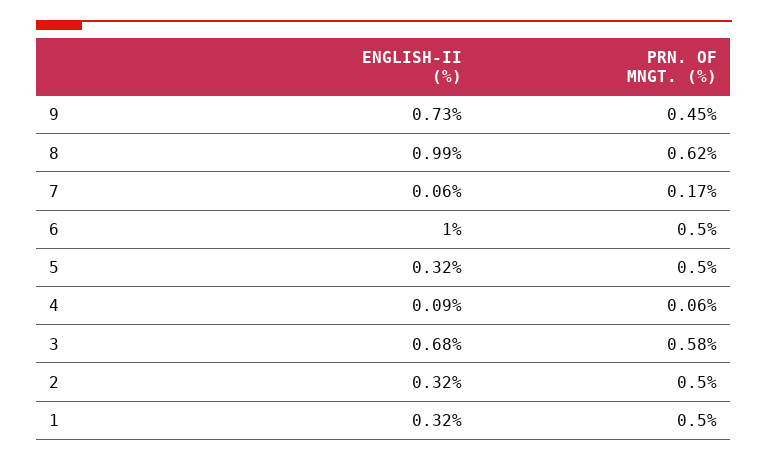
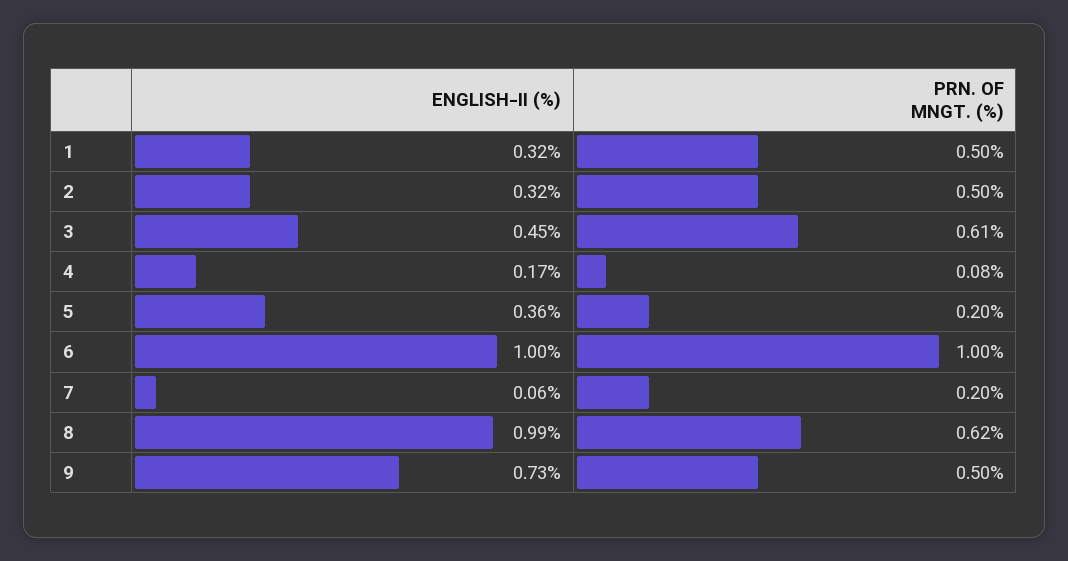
  {
    "ENGLISH-II (%)": {
      "9": 0.73,
      "8": 0.99,
      "7": 0.06,
      "6": 1,
-     "5": 0.32,
+     "5": 0.36,
-     "4": 0.09,
+     "4": 0.17,
-     "3": 0.68,
+     "3": 0.45,
      "2": 0.32,
      "1": 0.32
    },
    "PRN. OF MNGT. (%)": {
-     "9": 0.45,
+     "9": 0.5,
      "8": 0.62,
-     "7": 0.17,
+     "7": 0.2,
-     "6": 0.5,
+     "6": 1,
-     "5": 0.5,
+     "5": 0.2,
-     "4": 0.06,
+     "4": 0.08,
-     "3": 0.58,
+     "3": 0.61,
      "2": 0.5,
      "1": 0.5
    }
  }

